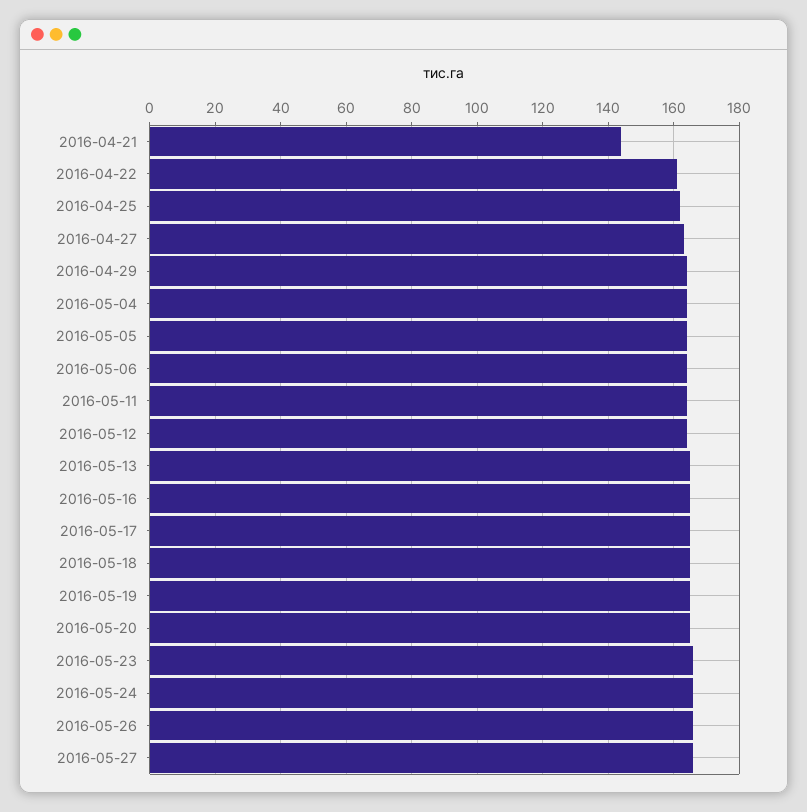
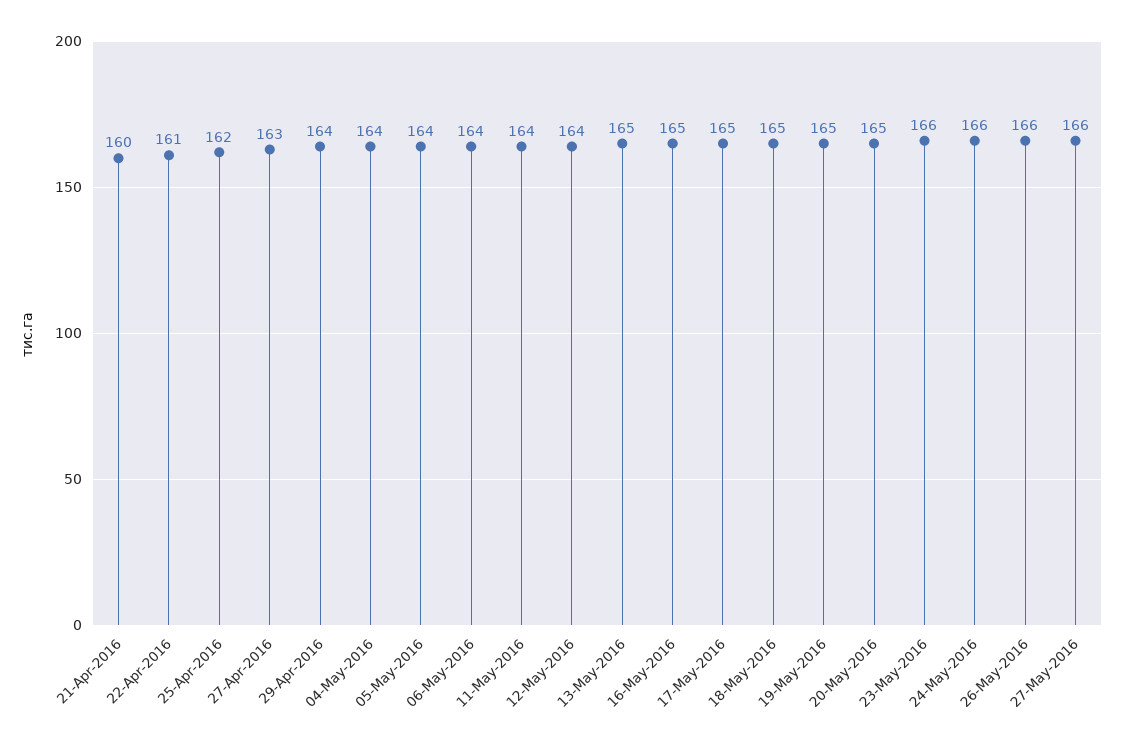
  {
-   "2016-04-21": 145,
+   "2016-04-21": 160,
    "2016-04-22": 161,
    "2016-04-25": 162,
    "2016-04-27": 163,
    "2016-04-29": 164,
    "2016-05-04": 164,
    "2016-05-05": 164,
    "2016-05-06": 164,
    "2016-05-11": 164,
    "2016-05-12": 164,
    "2016-05-13": 165,
    "2016-05-16": 165,
    "2016-05-17": 165,
    "2016-05-18": 165,
    "2016-05-19": 165,
    "2016-05-20": 165,
    "2016-05-23": 166,
    "2016-05-24": 166,
    "2016-05-26": 166,
    "2016-05-27": 166
  }

